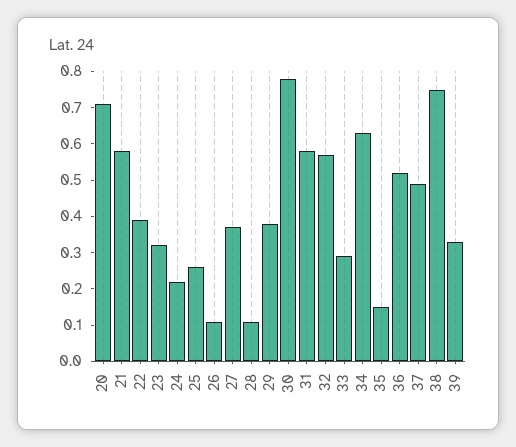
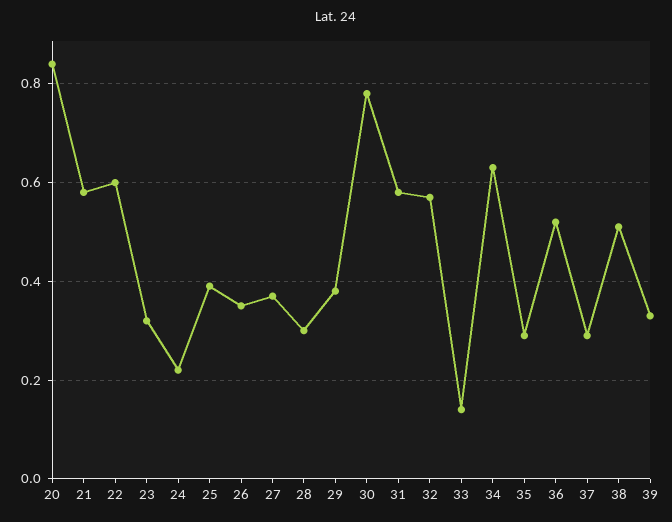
  {
-   "20": 0.7,
+   "20": 0.85,
    "21": 0.6,
-   "22": 0.4,
+   "22": 0.6,
    "23": 0.3,
    "24": 0.2,
-   "25": 0.25,
+   "25": 0.4,
-   "26": 0.1,
+   "26": 0.35,
    "27": 0.35,
-   "28": 0.1,
+   "28": 0.3,
    "29": 0.4,
    "30": 0.8,
    "31": 0.6,
    "32": 0.55,
-   "33": 0.3,
+   "33": 0.15,
    "34": 0.65,
-   "35": 0.15,
+   "35": 0.3,
    "36": 0.5,
-   "37": 0.5,
+   "37": 0.3,
-   "38": 0.75,
+   "38": 0.5,
    "39": 0.35
  }

